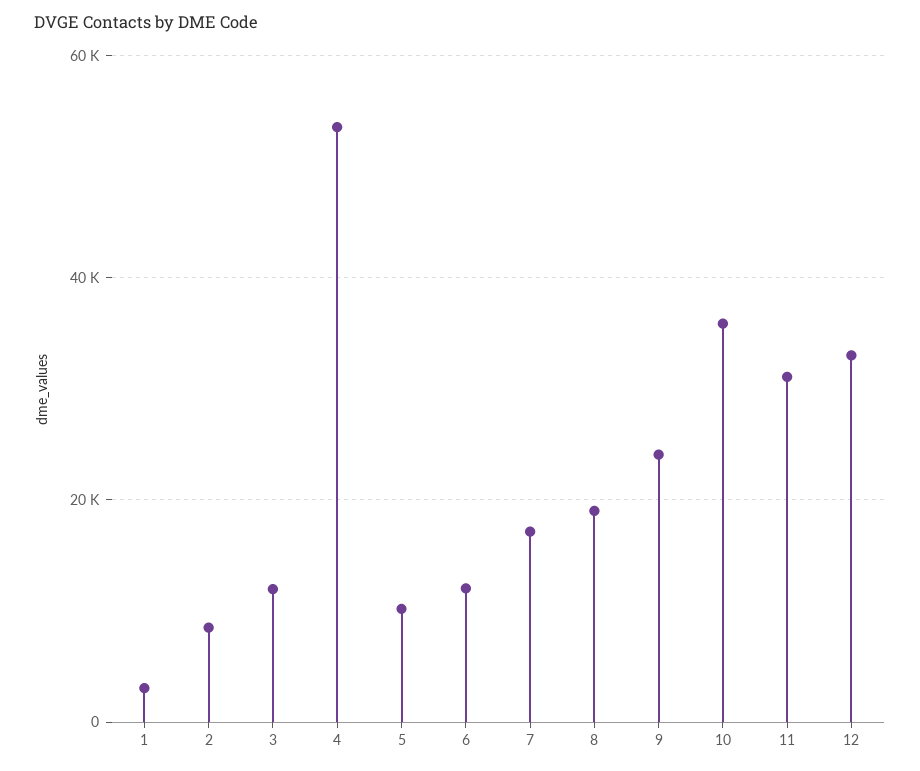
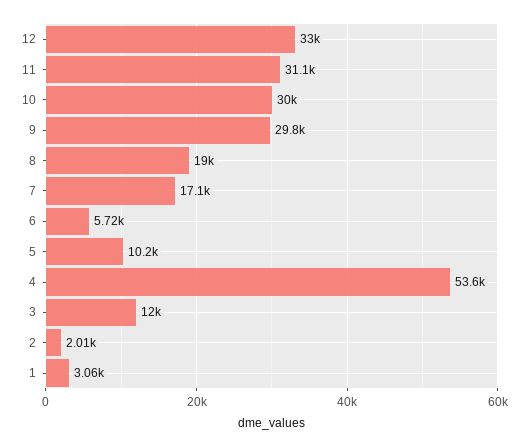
  {
    "1": 3060,
-   "2": 8000,
+   "2": 2010,
    "3": 12000,
    "4": 53600,
    "5": 10200,
-   "6": 12000,
+   "6": 5720,
    "7": 17100,
    "8": 19000,
-   "9": 24000,
+   "9": 29800,
-   "10": 36000,
+   "10": 30000,
    "11": 31100,
    "12": 33000
  }

